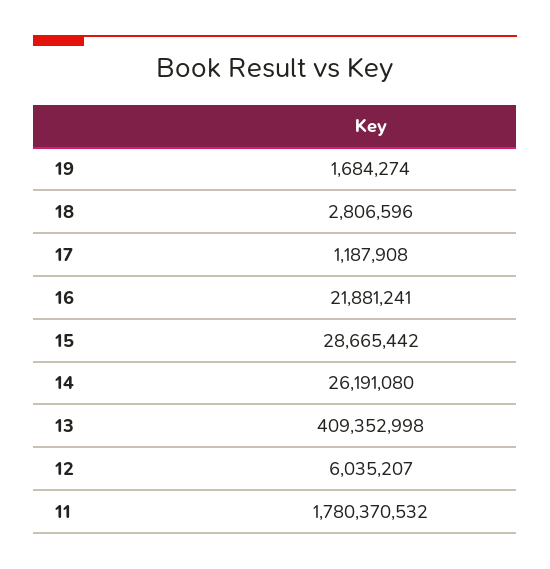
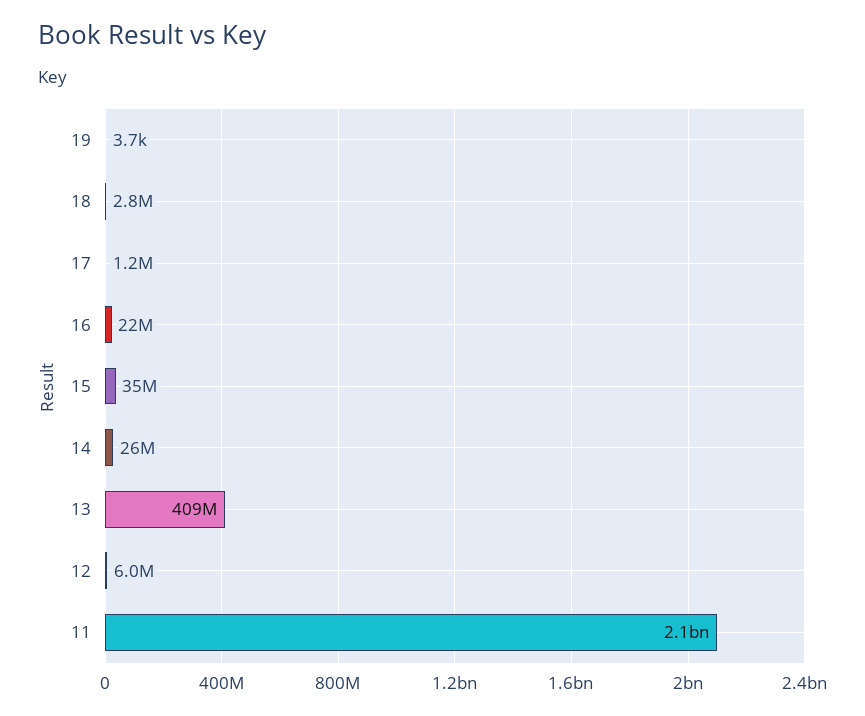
  {
-   "19": 1684274,
+   "19": 3700,
    "18": 2806596,
    "17": 1187908,
    "16": 21881241,
-   "15": 28665442,
+   "15": 35000000,
    "14": 26191080,
    "13": 409352998,
    "12": 6035207,
-   "11": 1780370532
+   "11": 2100000000
  }

